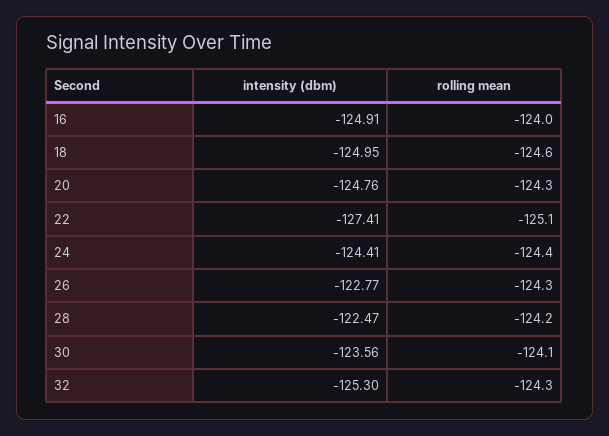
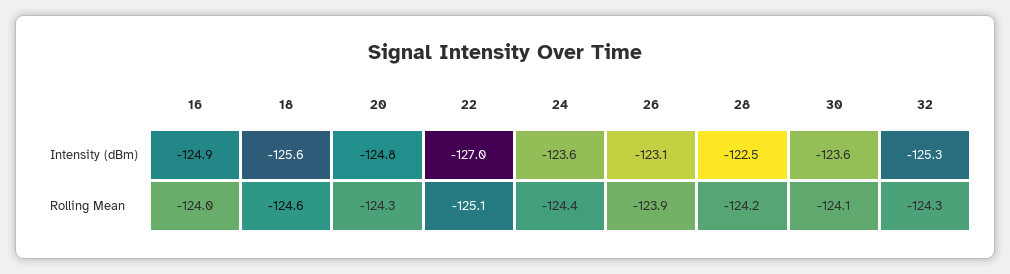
  {
    "intensity (dbm)": {
      "16": -124.91,
-     "18": -124.95,
+     "18": -125.6,
      "20": -124.76,
-     "22": -127.41,
+     "22": -127,
-     "24": -124.41,
+     "24": -123.6,
-     "26": -122.77,
+     "26": -123.1,
      "28": -122.47,
      "30": -123.56,
      "32": -125.3
    },
    "rolling mean": {
      "16": -124,
      "18": -124.6,
      "20": -124.3,
      "22": -125.1,
      "24": -124.4,
-     "26": -124.3,
+     "26": -123.9,
      "28": -124.2,
      "30": -124.1,
      "32": -124.3
    }
  }

